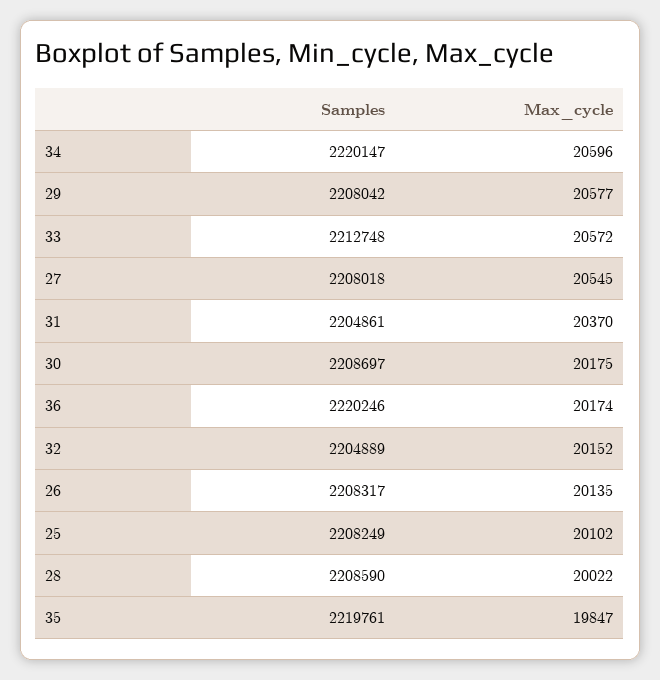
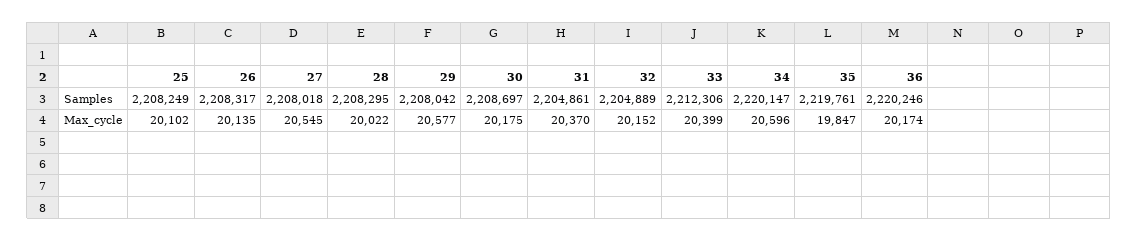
  {
    "Samples": {
      "34": 2220147,
      "29": 2208042,
-     "33": 2212748,
+     "33": 2212306,
      "27": 2208018,
      "31": 2204861,
      "30": 2208697,
      "36": 2220246,
      "32": 2204889,
      "26": 2208317,
      "25": 2208249,
-     "28": 2208590,
+     "28": 2208295,
      "35": 2219761
    },
    "Max_cycle": {
      "34": 20596,
      "29": 20577,
-     "33": 20572,
+     "33": 20399,
      "27": 20545,
      "31": 20370,
      "30": 20175,
      "36": 20174,
      "32": 20152,
      "26": 20135,
      "25": 20102,
      "28": 20022,
      "35": 19847
    }
  }

